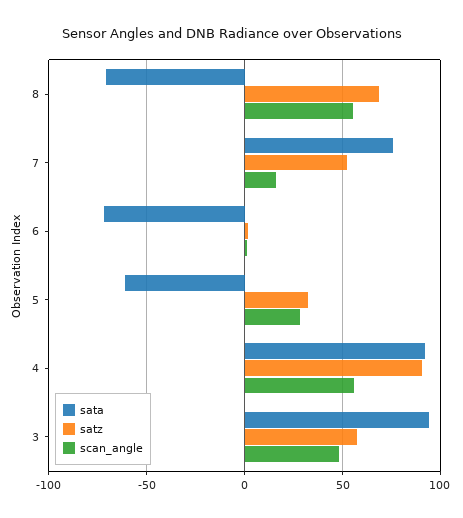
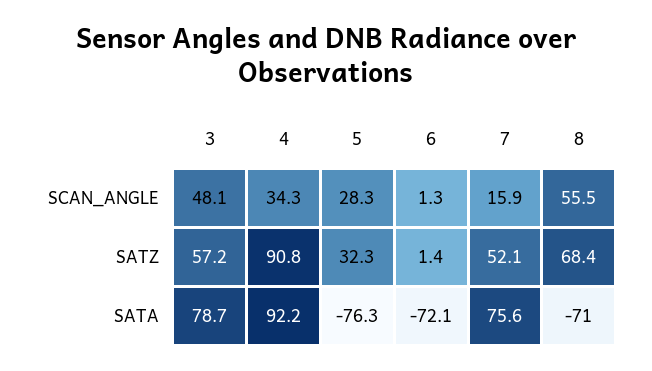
  {
    "sata": {
      "8": -71,
      "7": 75.6,
      "6": -72.1,
-     "5": -60,
+     "5": -76.3,
      "4": 92.2,
-     "3": 95
+     "3": 78.7
    },
    "satz": {
      "8": 68.4,
      "7": 52.1,
      "6": 1.4,
      "5": 32.3,
      "4": 90.8,
      "3": 57.2
    },
    "scan_angle": {
      "8": 55.5,
      "7": 15.9,
      "6": 1.3,
      "5": 28.3,
-     "4": 55,
+     "4": 34.3,
      "3": 48.1
    }
  }

